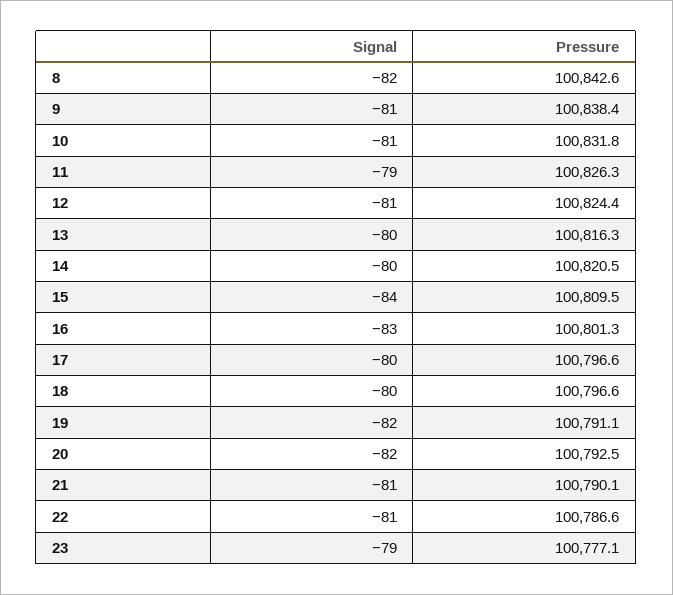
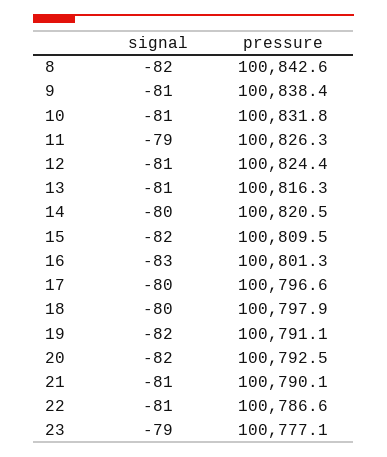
  {
    "Signal": {
      "8": -82,
      "9": -81,
      "10": -81,
      "11": -79,
      "12": -81,
-     "13": -80,
+     "13": -81,
      "14": -80,
-     "15": -84,
+     "15": -82,
      "16": -83,
      "17": -80,
      "18": -80,
      "19": -82,
      "20": -82,
      "21": -81,
      "22": -81,
      "23": -79
    },
    "Pressure": {
      "8": 100842.6,
      "9": 100838.4,
      "10": 100831.8,
      "11": 100826.3,
      "12": 100824.4,
      "13": 100816.3,
      "14": 100820.5,
      "15": 100809.5,
      "16": 100801.3,
      "17": 100796.6,
-     "18": 100796.6,
+     "18": 100797.9,
      "19": 100791.1,
      "20": 100792.5,
      "21": 100790.1,
      "22": 100786.6,
      "23": 100777.1
    }
  }

